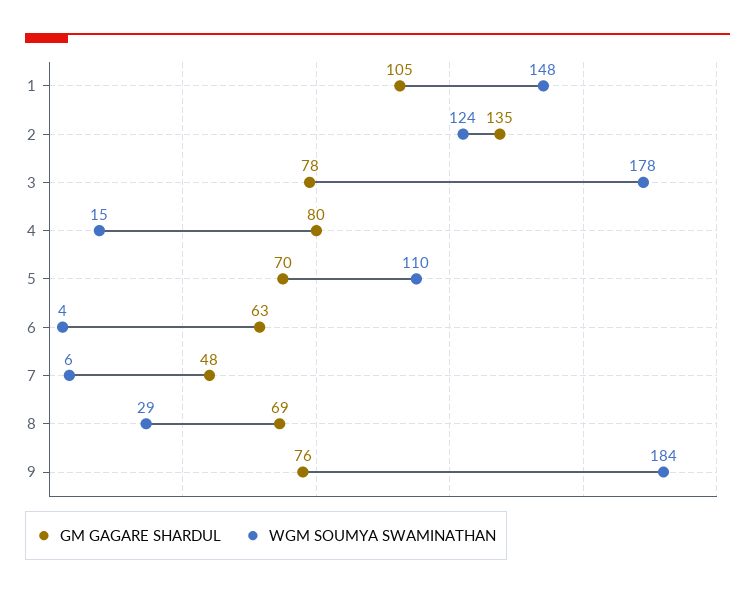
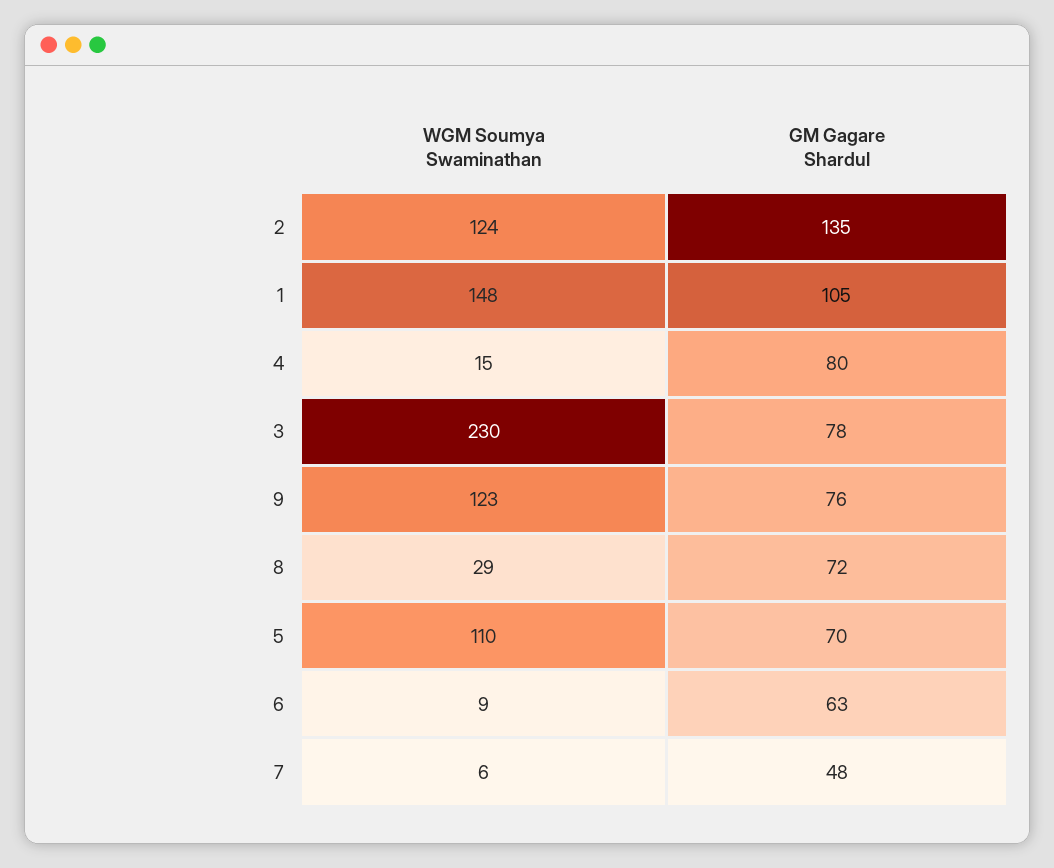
  {
    "GM GAGARE SHARDUL": {
      "1": 105,
      "2": 135,
      "3": 78,
      "4": 80,
      "5": 70,
      "6": 63,
      "7": 48,
-     "8": 69,
+     "8": 72,
      "9": 76
    },
    "WGM SOUMYA SWAMINATHAN": {
      "1": 148,
      "2": 124,
-     "3": 178,
+     "3": 230,
      "4": 15,
      "5": 110,
-     "6": 4,
+     "6": 9,
      "7": 6,
      "8": 29,
-     "9": 184
+     "9": 123
    }
  }

